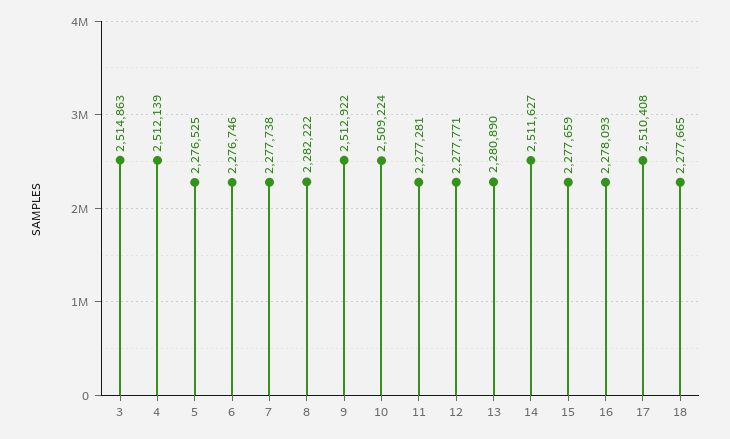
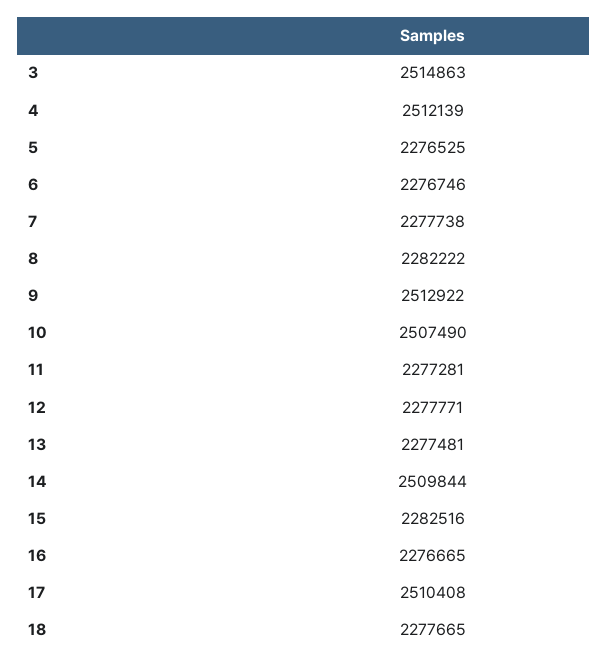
  {
    "3": 2514863,
    "4": 2512139,
    "5": 2276525,
    "6": 2276746,
    "7": 2277738,
    "8": 2282222,
    "9": 2512922,
-   "10": 2509224,
+   "10": 2507490,
    "11": 2277281,
    "12": 2277771,
-   "13": 2280890,
+   "13": 2277481,
-   "14": 2511627,
+   "14": 2509844,
-   "15": 2277659,
+   "15": 2282516,
-   "16": 2278093,
+   "16": 2276665,
    "17": 2510408,
    "18": 2277665
  }

